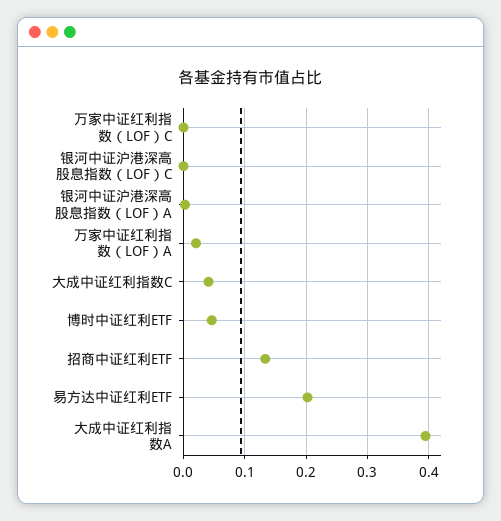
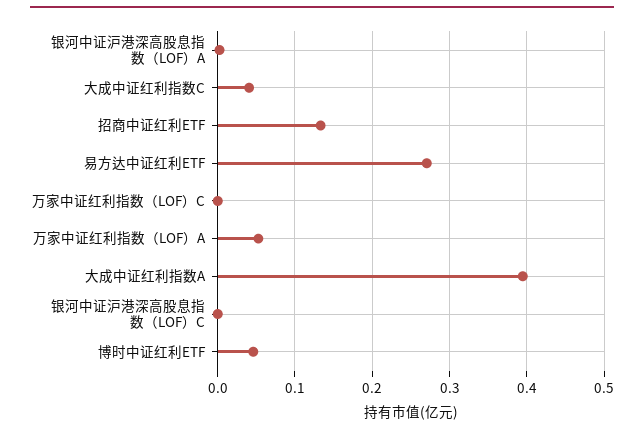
  {
    "万家中证红利指数（LOF）C": 0,
    "银河中证沪港深高股息指数（LOF）C": 0,
    "银河中证沪港深高股息指数（LOF）A": 0,
-   "万家中证红利指数（LOF）A": 0.02,
+   "万家中证红利指数（LOF）A": 0.05,
    "大成中证红利指数C": 0.04,
    "博时中证红利ETF": 0.05,
    "招商中证红利ETF": 0.13,
-   "易方达中证红利ETF": 0.2,
+   "易方达中证红利ETF": 0.27,
    "大成中证红利指数A": 0.39
  }

